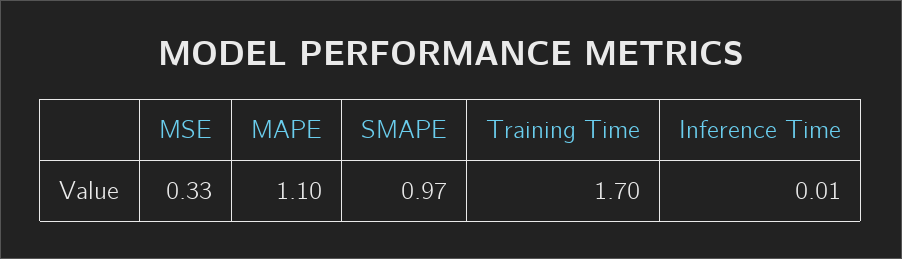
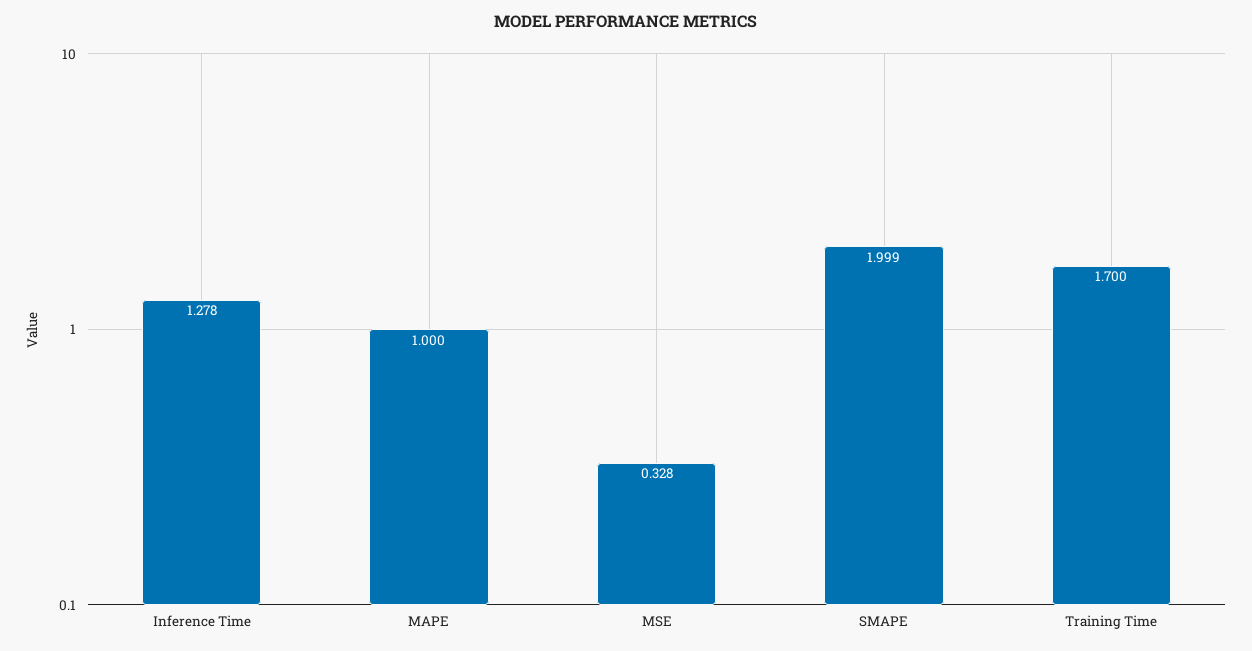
  {
    "MSE": 0.328,
-   "MAPE": 1.1,
+   "MAPE": 1,
-   "SMAPE": 0.97,
+   "SMAPE": 1.999,
    "Training Time": 1.7,
-   "Inference Time": 0.01
+   "Inference Time": 1.278
  }

